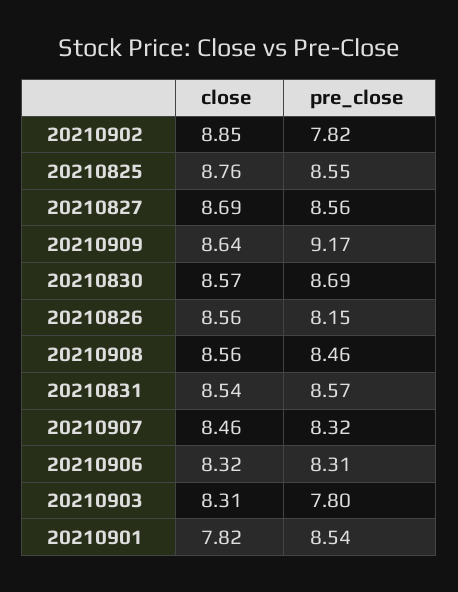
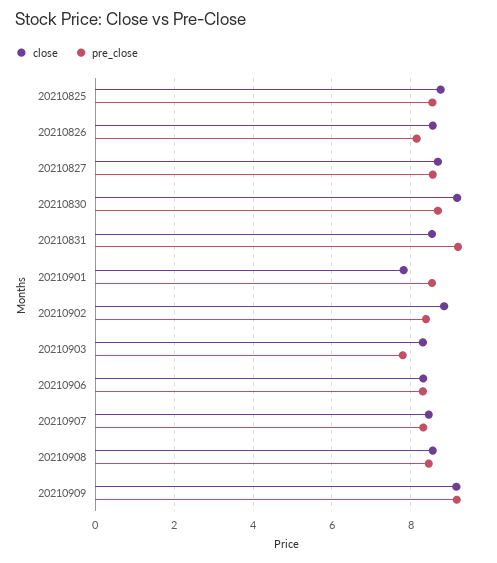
  {
    "close": {
      "20210902": 8.85,
      "20210825": 8.76,
      "20210827": 8.69,
-     "20210909": 8.64,
+     "20210909": 9.2,
-     "20210830": 8.57,
+     "20210830": 9.2,
      "20210826": 8.56,
      "20210908": 8.56,
      "20210831": 8.54,
      "20210907": 8.46,
      "20210906": 8.32,
      "20210903": 8.31,
      "20210901": 7.82
    },
    "pre_close": {
-     "20210902": 7.82,
+     "20210902": 8.4,
      "20210825": 8.55,
      "20210827": 8.56,
      "20210909": 9.17,
      "20210830": 8.69,
      "20210826": 8.15,
      "20210908": 8.46,
-     "20210831": 8.57,
+     "20210831": 9.2,
      "20210907": 8.32,
      "20210906": 8.31,
      "20210903": 7.8,
      "20210901": 8.54
    }
  }

